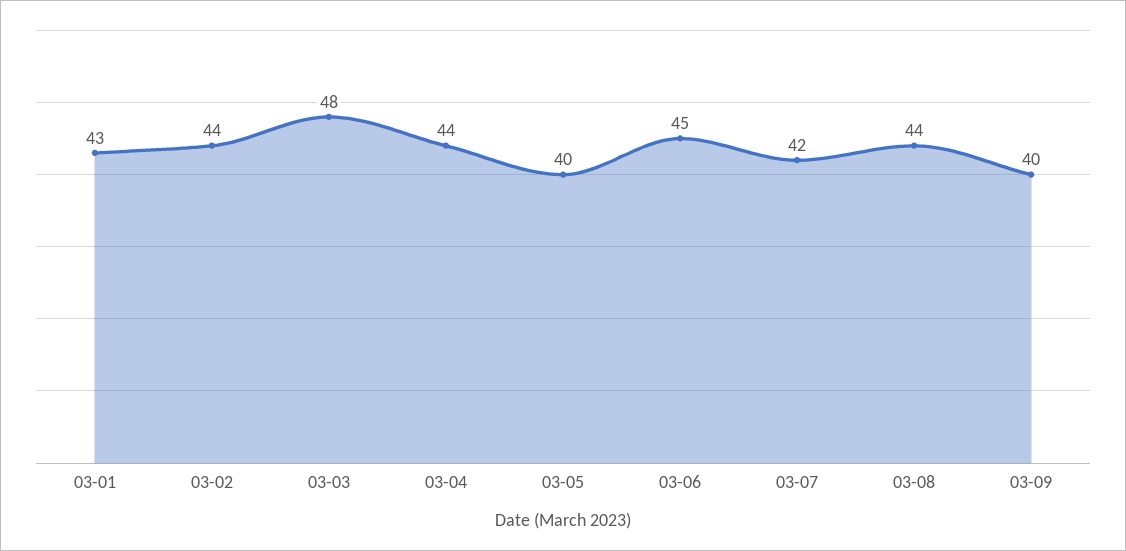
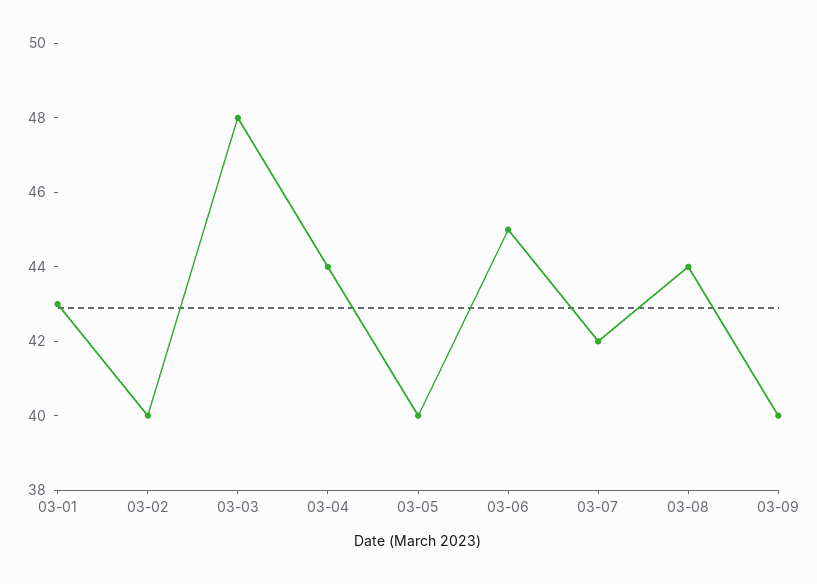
  {
    "03-01": 43,
-   "03-02": 44,
+   "03-02": 40,
    "03-03": 48,
    "03-04": 44,
    "03-05": 40,
    "03-06": 45,
    "03-07": 42,
    "03-08": 44,
    "03-09": 40
  }

